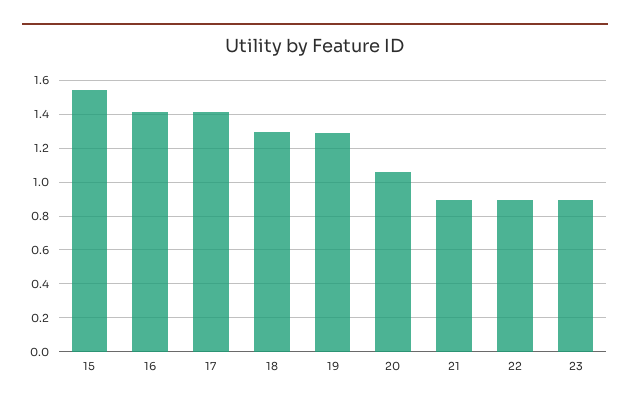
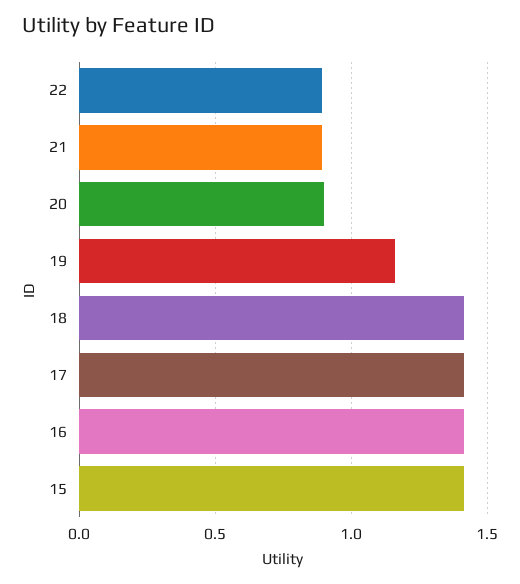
  {
-   "15": 1.55,
+   "15": 1.4,
    "16": 1.4,
    "17": 1.4,
-   "18": 1.3,
+   "18": 1.4,
-   "19": 1.3,
+   "19": 1.15,
-   "20": 1.05,
+   "20": 0.9,
    "21": 0.9,
-   "22": 0.9,
+   "22": 0.9
-   "23": 0.9
  }

